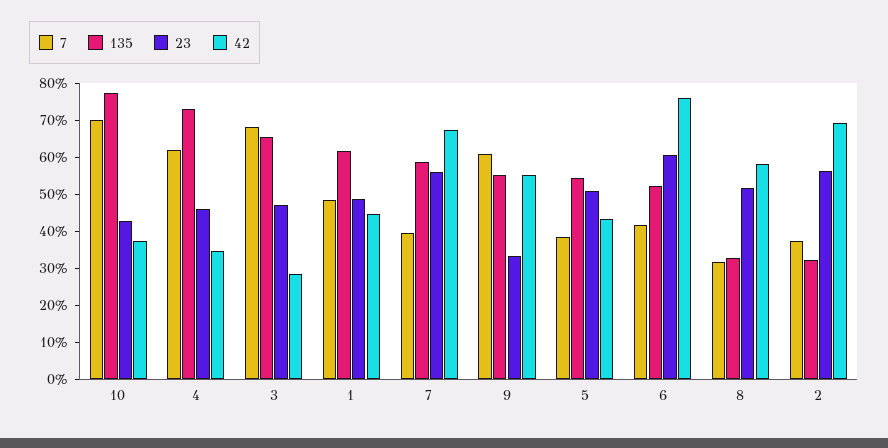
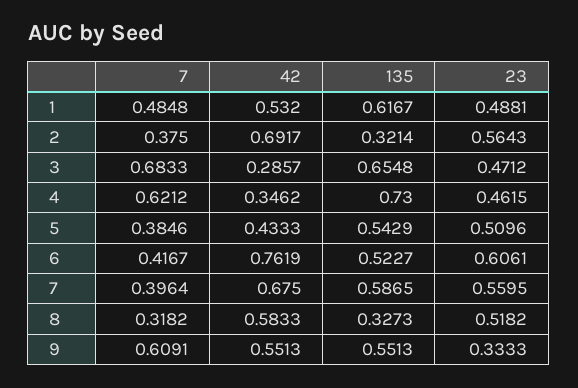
  {
    "7": {
-     "10": 0.7,
      "4": 0.6212,
      "3": 0.6833,
      "1": 0.4848,
      "7": 0.3964,
      "9": 0.6091,
      "5": 0.3846,
      "6": 0.4167,
      "8": 0.3182,
      "2": 0.375
    },
    "135": {
-     "10": 0.775,
      "4": 0.73,
      "3": 0.6548,
      "1": 0.6167,
      "7": 0.5865,
      "9": 0.5513,
      "5": 0.5429,
      "6": 0.5227,
      "8": 0.3273,
      "2": 0.3214
    },
    "23": {
-     "10": 0.425,
      "4": 0.4615,
      "3": 0.4712,
      "1": 0.4881,
      "7": 0.5595,
      "9": 0.3333,
      "5": 0.5096,
      "6": 0.6061,
      "8": 0.5182,
      "2": 0.5643
    },
    "42": {
-     "10": 0.375,
      "4": 0.3462,
      "3": 0.2857,
-     "1": 0.45,
+     "1": 0.532,
      "7": 0.675,
      "9": 0.5513,
      "5": 0.4333,
      "6": 0.7619,
      "8": 0.5833,
      "2": 0.6917
    }
  }

